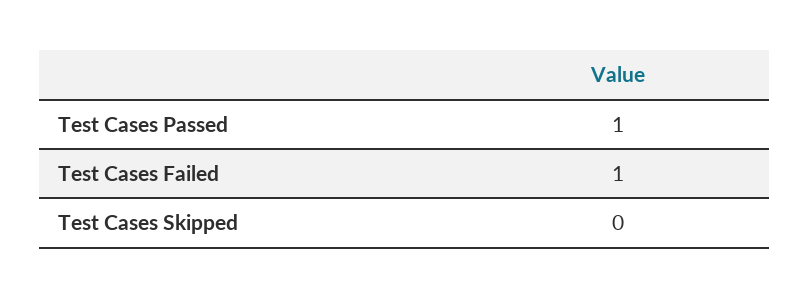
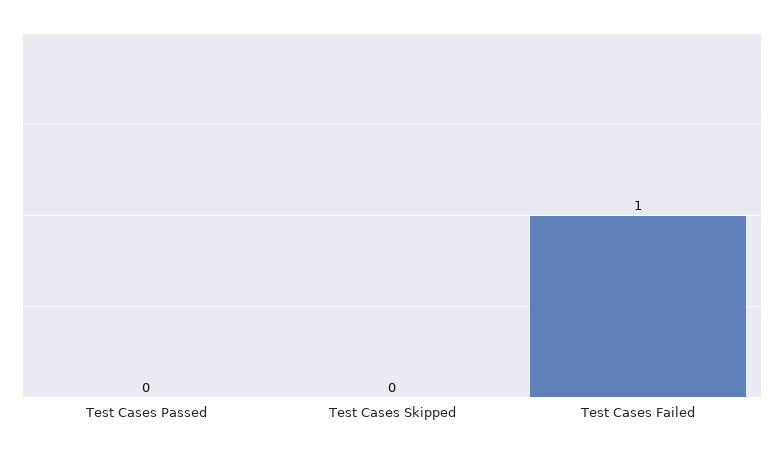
  {
-   "Test Cases Passed": 1,
+   "Test Cases Passed": 0,
    "Test Cases Failed": 1,
    "Test Cases Skipped": 0
  }

